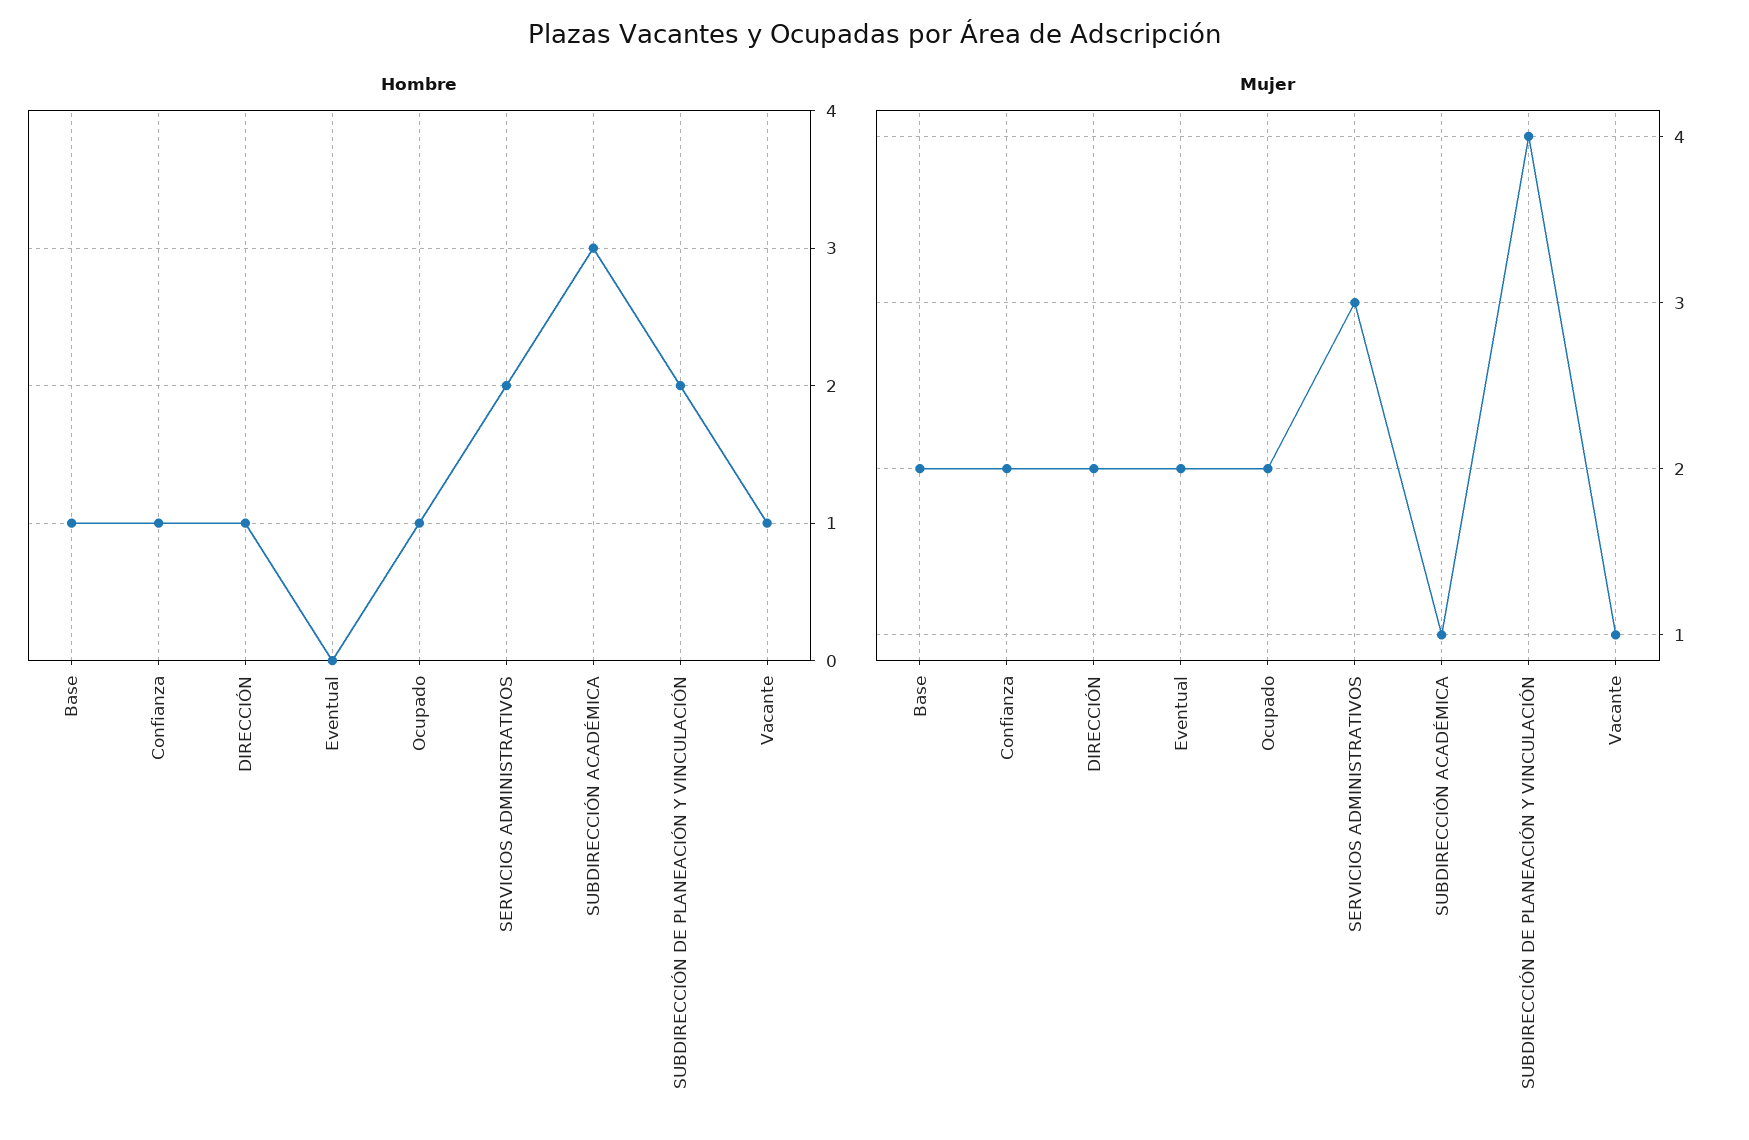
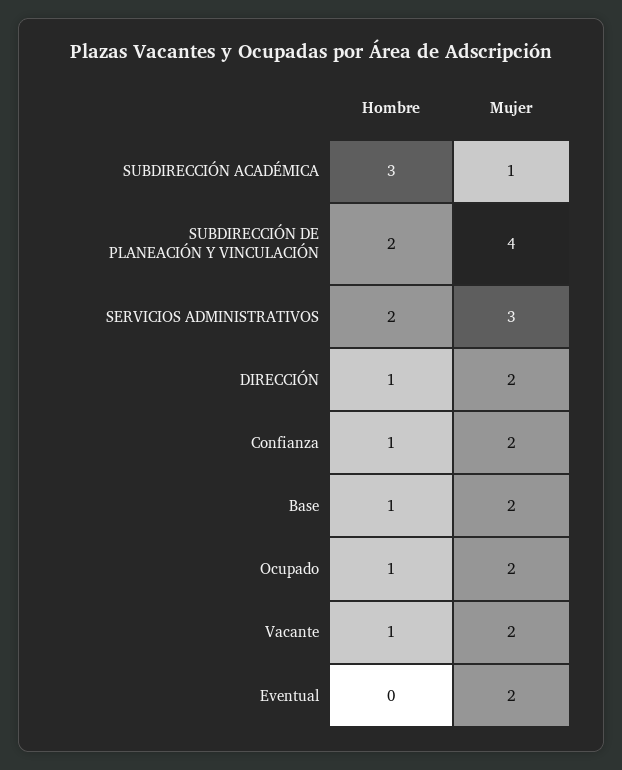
  {
    "Hombre": {
      "Base": 1,
      "Confianza": 1,
      "DIRECCIÓN": 1,
      "Eventual": 0,
      "Ocupado": 1,
      "SERVICIOS ADMINISTRATIVOS": 2,
      "SUBDIRECCIÓN ACADÉMICA": 3,
      "SUBDIRECCIÓN DE PLANEACIÓN Y VINCULACIÓN": 2,
      "Vacante": 1
    },
    "Mujer": {
      "Base": 2,
      "Confianza": 2,
      "DIRECCIÓN": 2,
      "Eventual": 2,
      "Ocupado": 2,
      "SERVICIOS ADMINISTRATIVOS": 3,
      "SUBDIRECCIÓN ACADÉMICA": 1,
      "SUBDIRECCIÓN DE PLANEACIÓN Y VINCULACIÓN": 4,
-     "Vacante": 1
+     "Vacante": 2
    }
  }

